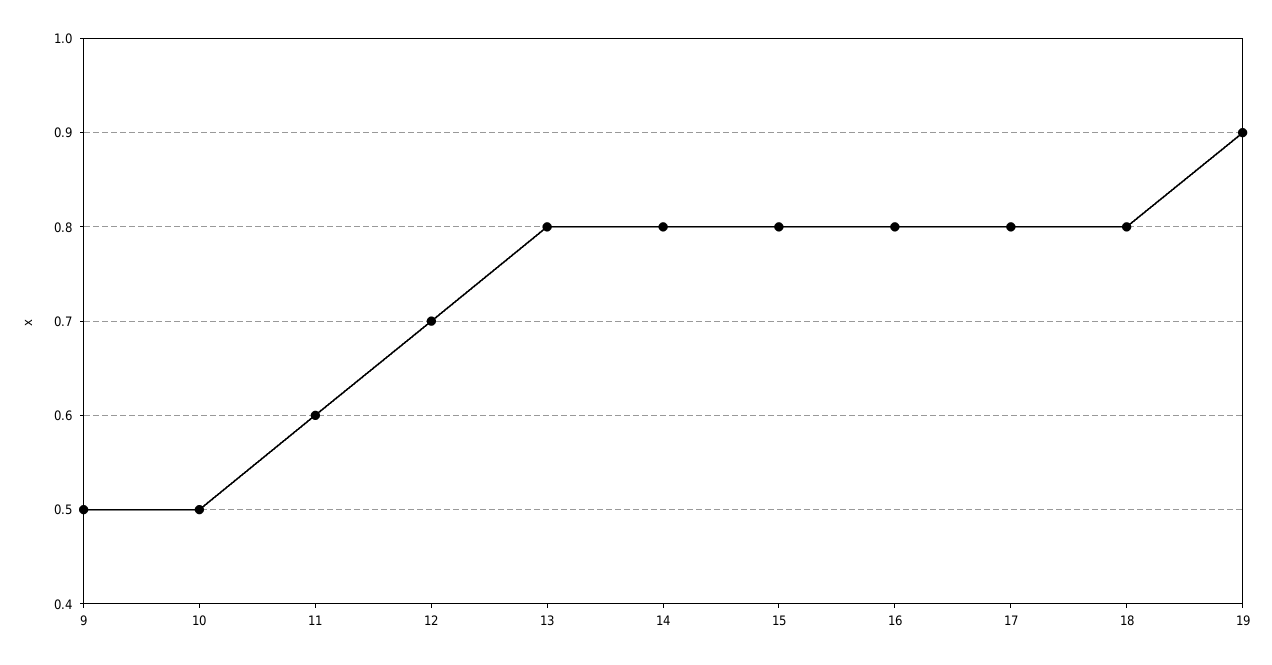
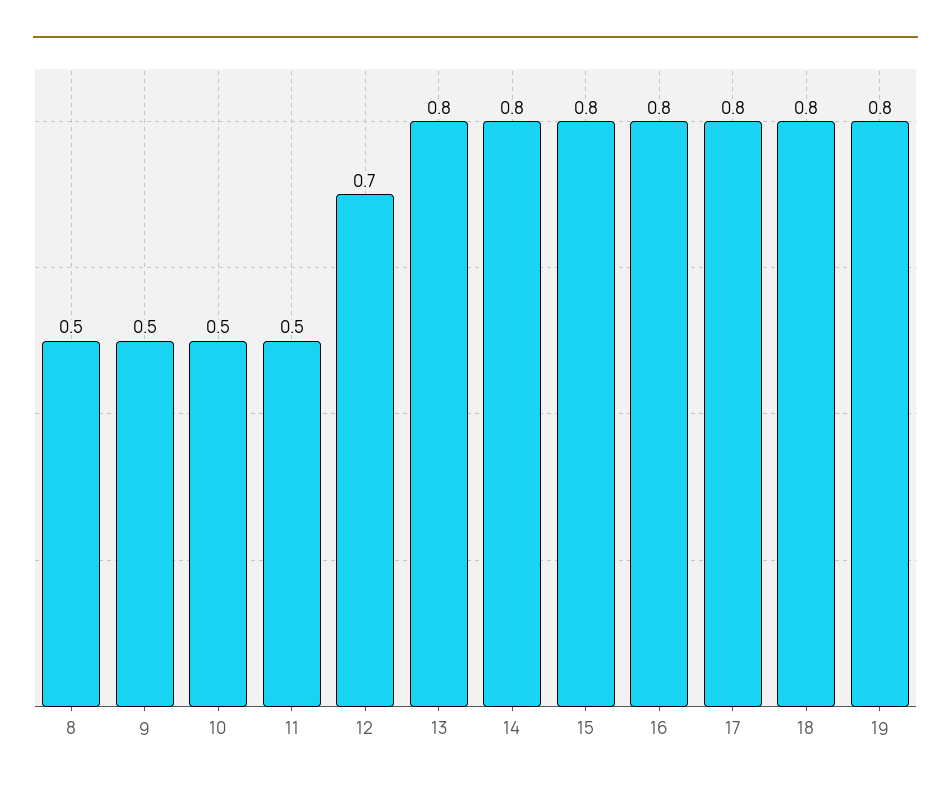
  {
    "9": 0.5,
    "10": 0.5,
-   "11": 0.6,
+   "11": 0.5,
    "12": 0.7,
    "13": 0.8,
    "14": 0.8,
    "15": 0.8,
    "16": 0.8,
    "17": 0.8,
    "18": 0.8,
-   "19": 0.9
+   "19": 0.8,
+   "8": 0.5
  }

